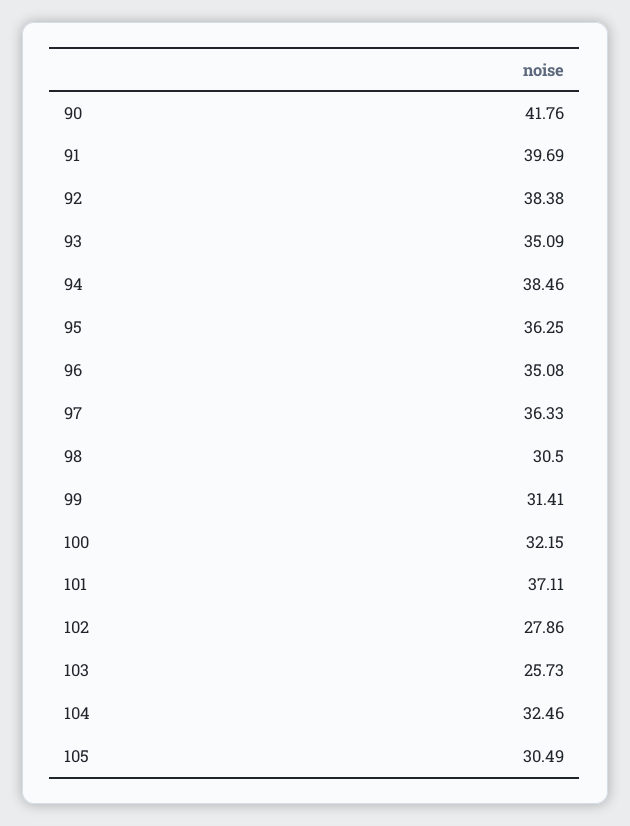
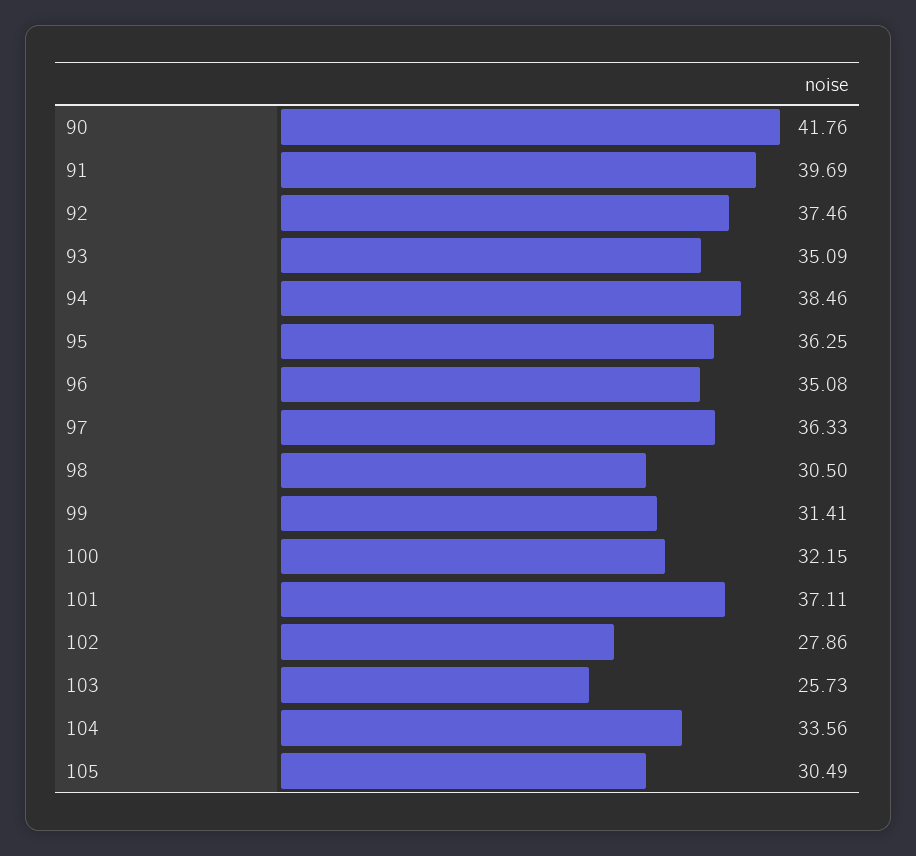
  {
    "90": 41.76,
    "91": 39.69,
-   "92": 38.38,
+   "92": 37.46,
    "93": 35.09,
    "94": 38.46,
    "95": 36.25,
    "96": 35.08,
    "97": 36.33,
    "98": 30.5,
    "99": 31.41,
    "100": 32.15,
    "101": 37.11,
    "102": 27.86,
    "103": 25.73,
-   "104": 32.46,
+   "104": 33.56,
    "105": 30.49
  }

